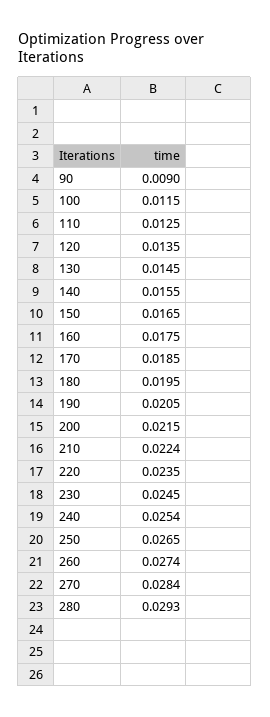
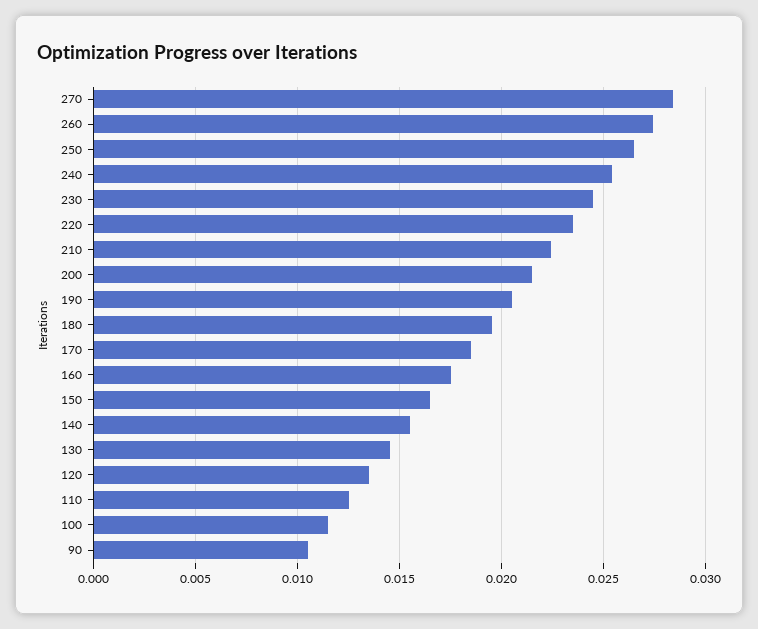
  {
-   "90": 0.009,
+   "90": 0.0105,
    "100": 0.0115,
    "110": 0.0125,
    "120": 0.0135,
    "130": 0.0145,
    "140": 0.0155,
    "150": 0.0165,
    "160": 0.0175,
    "170": 0.0185,
    "180": 0.0195,
    "190": 0.0205,
    "200": 0.0215,
    "210": 0.0224,
    "220": 0.0235,
    "230": 0.0245,
    "240": 0.0254,
    "250": 0.0265,
    "260": 0.0274,
-   "270": 0.0284,
+   "270": 0.0284
-   "280": 0.0293
  }

